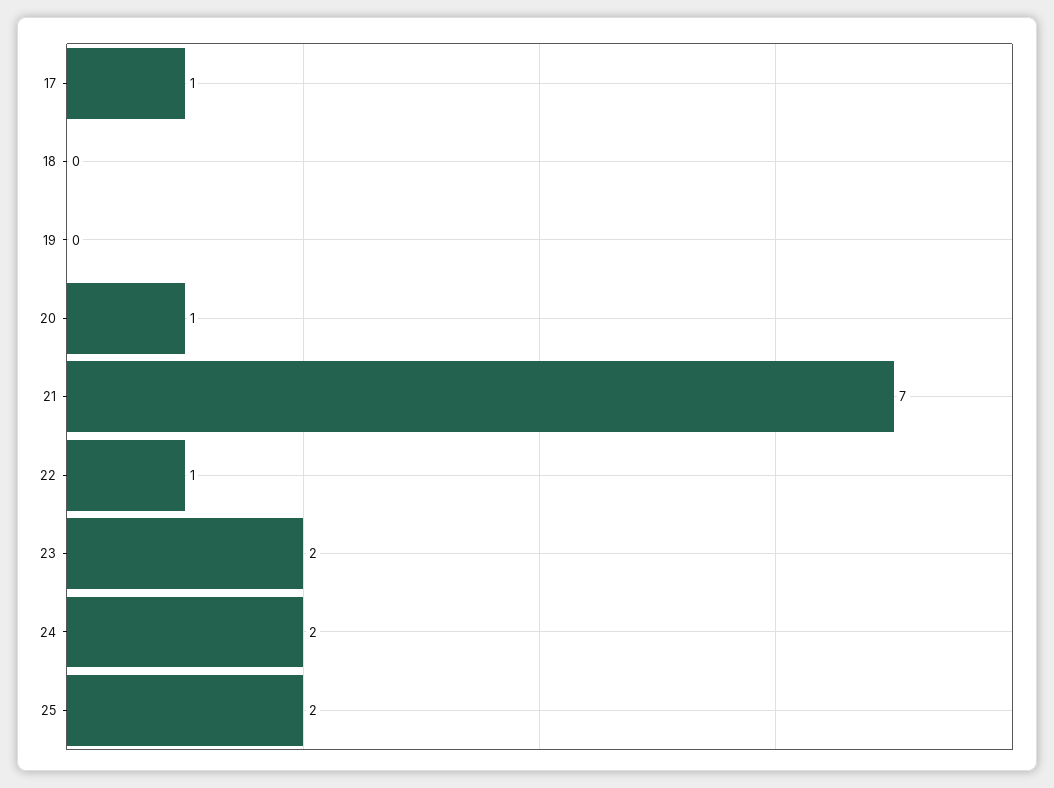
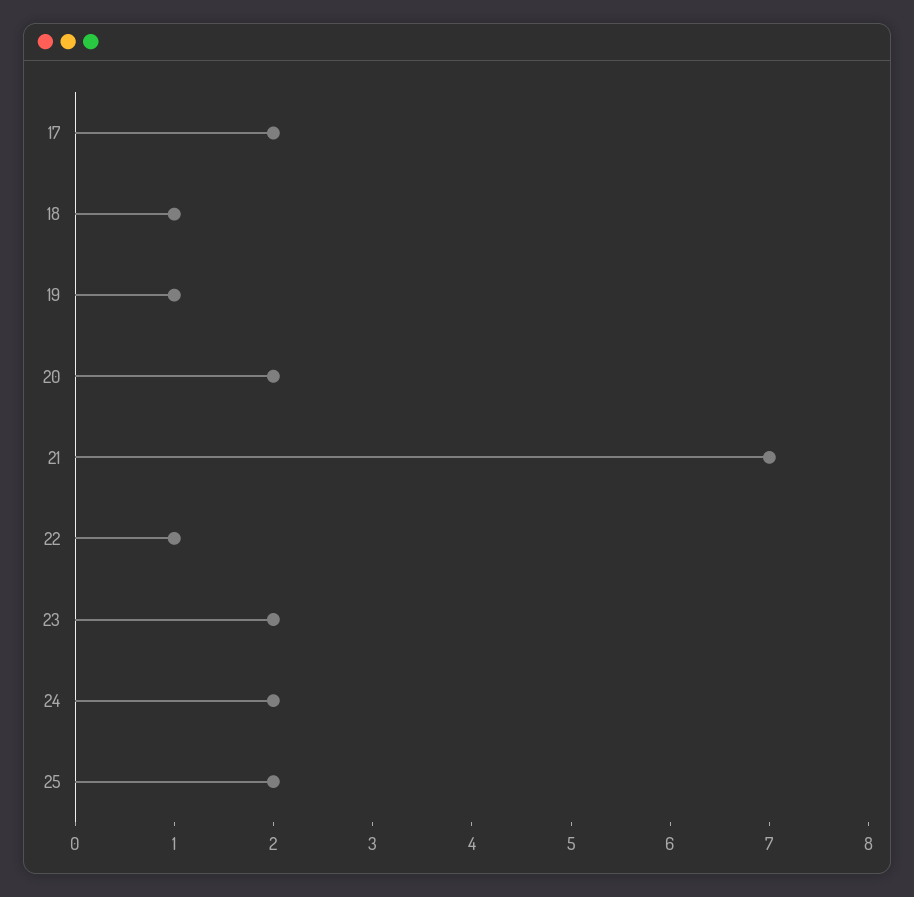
  {
-   "17": 1,
+   "17": 2,
-   "18": 0,
+   "18": 1,
-   "19": 0,
+   "19": 1,
-   "20": 1,
+   "20": 2,
    "21": 7,
    "22": 1,
    "23": 2,
    "24": 2,
    "25": 2
  }

